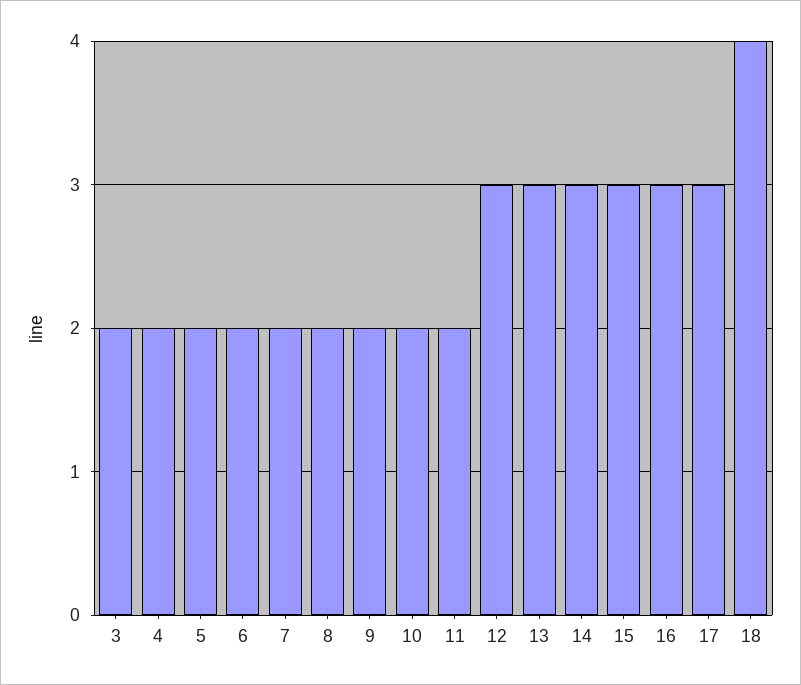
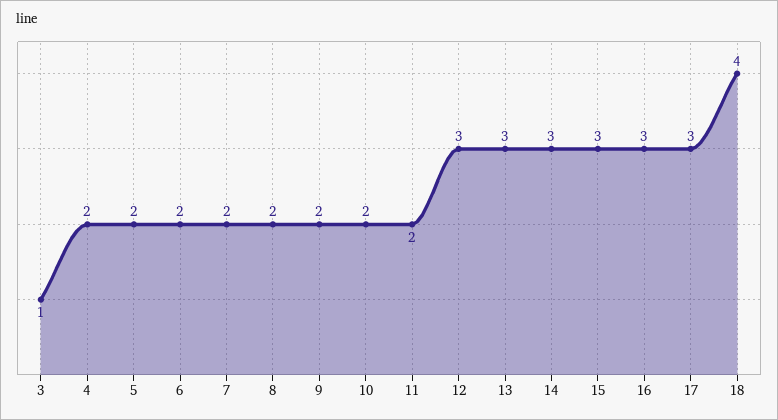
  {
-   "3": 2,
+   "3": 1,
    "4": 2,
    "5": 2,
    "6": 2,
    "7": 2,
    "8": 2,
    "9": 2,
    "10": 2,
    "11": 2,
    "12": 3,
    "13": 3,
    "14": 3,
    "15": 3,
    "16": 3,
    "17": 3,
    "18": 4
  }

